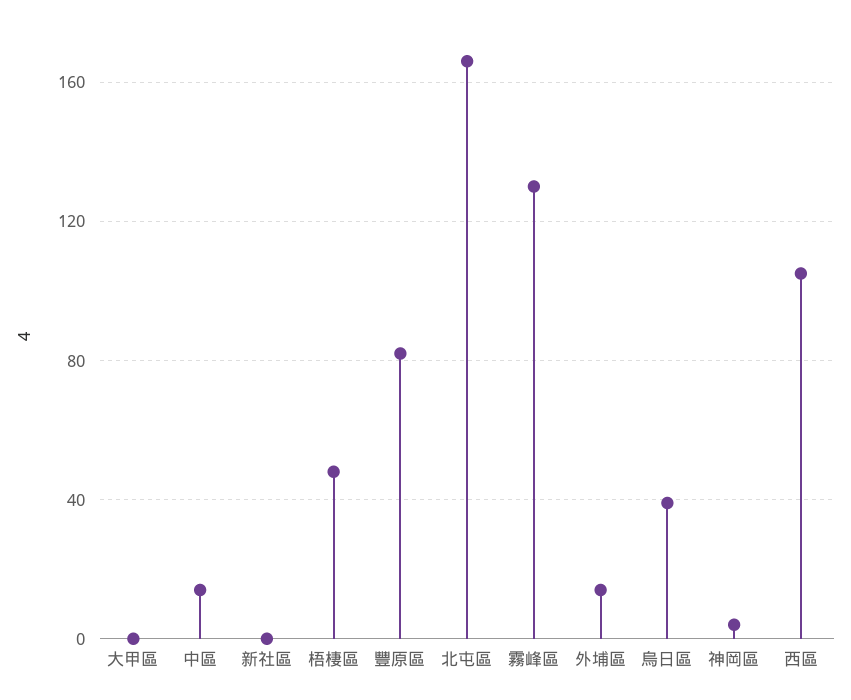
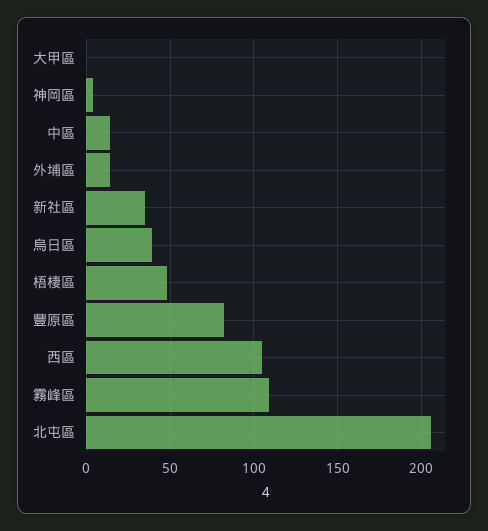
  {
    "大甲區": 0,
    "中區": 15,
-   "新社區": 0,
+   "新社區": 35,
    "梧棲區": 50,
    "豐原區": 80,
-   "北屯區": 165,
+   "北屯區": 205,
-   "霧峰區": 130,
+   "霧峰區": 110,
    "外埔區": 15,
    "烏日區": 40,
    "神岡區": 5,
    "西區": 105
  }

